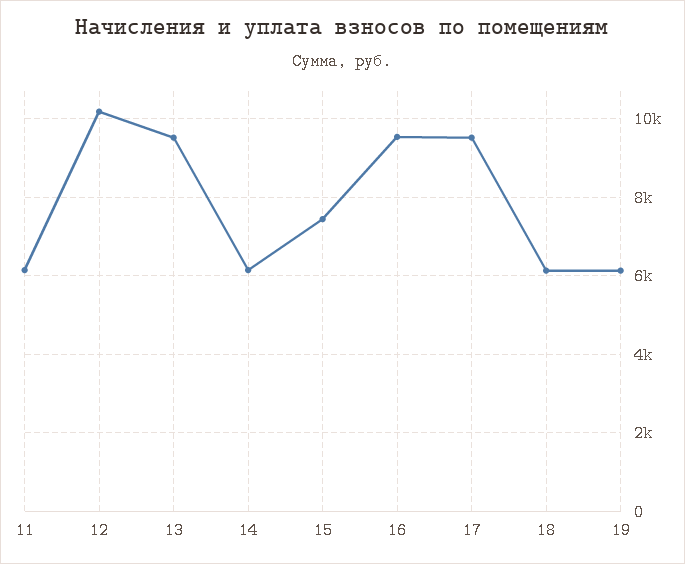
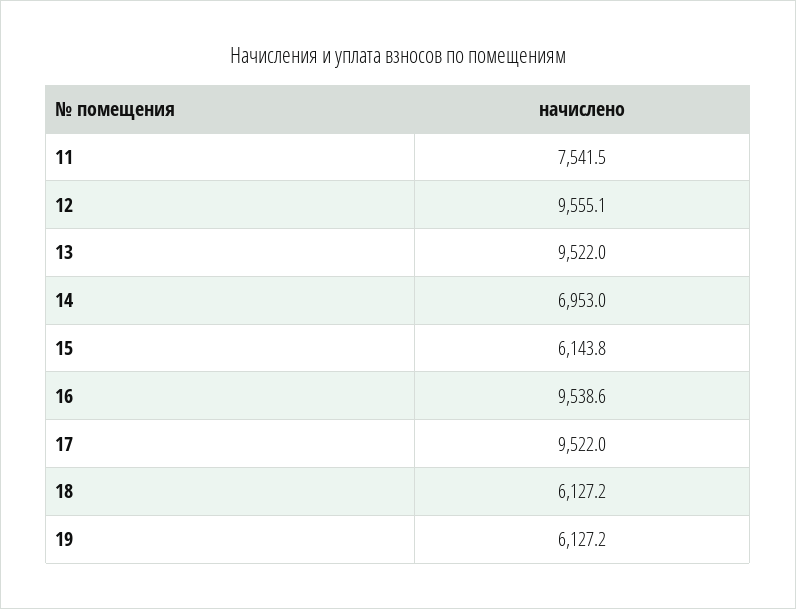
  {
-   "11": 6200,
+   "11": 7541.5,
-   "12": 10200,
+   "12": 9555.1,
    "13": 9522,
-   "14": 6200,
+   "14": 6953,
-   "15": 7400,
+   "15": 6143.8,
    "16": 9538.6,
    "17": 9522,
    "18": 6127.2,
    "19": 6127.2
  }

